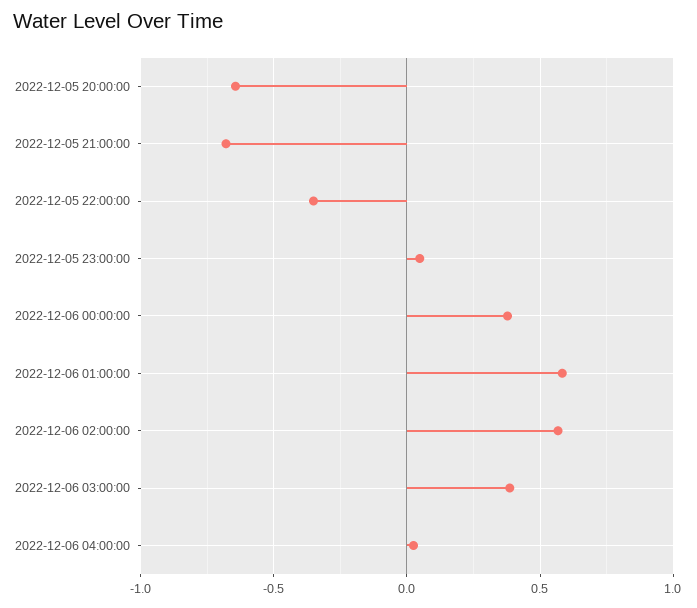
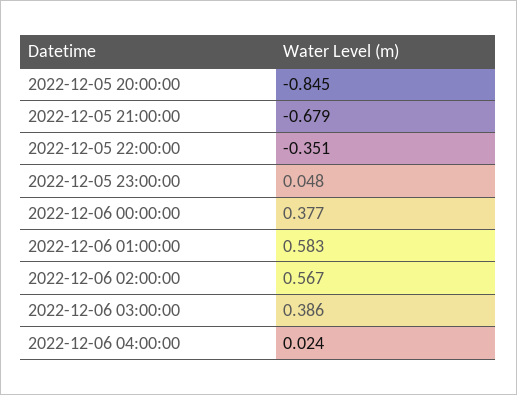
  {
-   "2022-12-05 20:00:00": -0.65,
+   "2022-12-05 20:00:00": -0.845,
    "2022-12-05 21:00:00": -0.679,
    "2022-12-05 22:00:00": -0.351,
    "2022-12-05 23:00:00": 0.048,
    "2022-12-06 00:00:00": 0.377,
    "2022-12-06 01:00:00": 0.583,
    "2022-12-06 02:00:00": 0.567,
    "2022-12-06 03:00:00": 0.386,
    "2022-12-06 04:00:00": 0.024
  }

